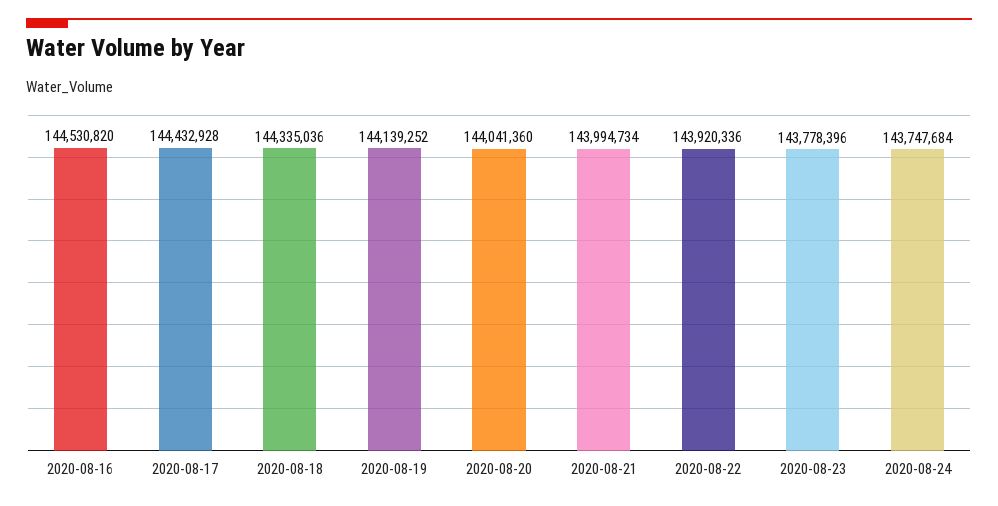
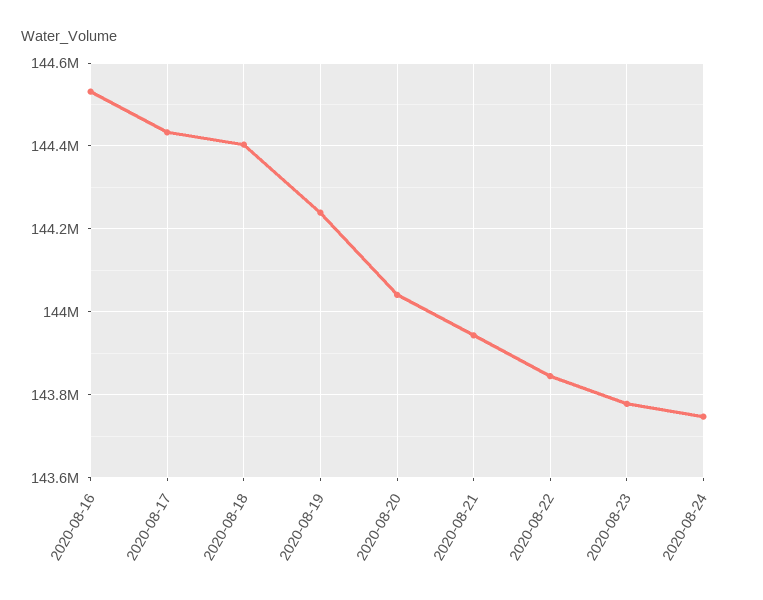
  {
    "2020-08-16": 144530820,
    "2020-08-17": 144432928,
-   "2020-08-18": 144335036,
+   "2020-08-18": 144400000,
-   "2020-08-19": 144139252,
+   "2020-08-19": 144240000,
    "2020-08-20": 144041360,
-   "2020-08-21": 143994734,
+   "2020-08-21": 143940000,
-   "2020-08-22": 143920336,
+   "2020-08-22": 143840000,
    "2020-08-23": 143778396,
    "2020-08-24": 143747684
  }

